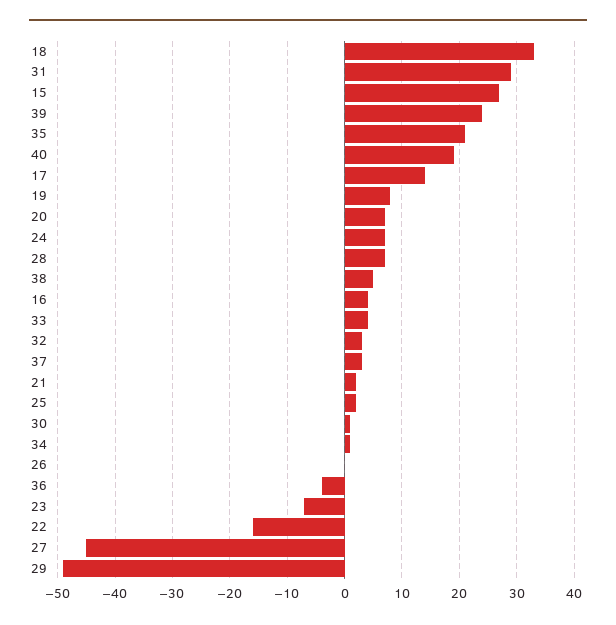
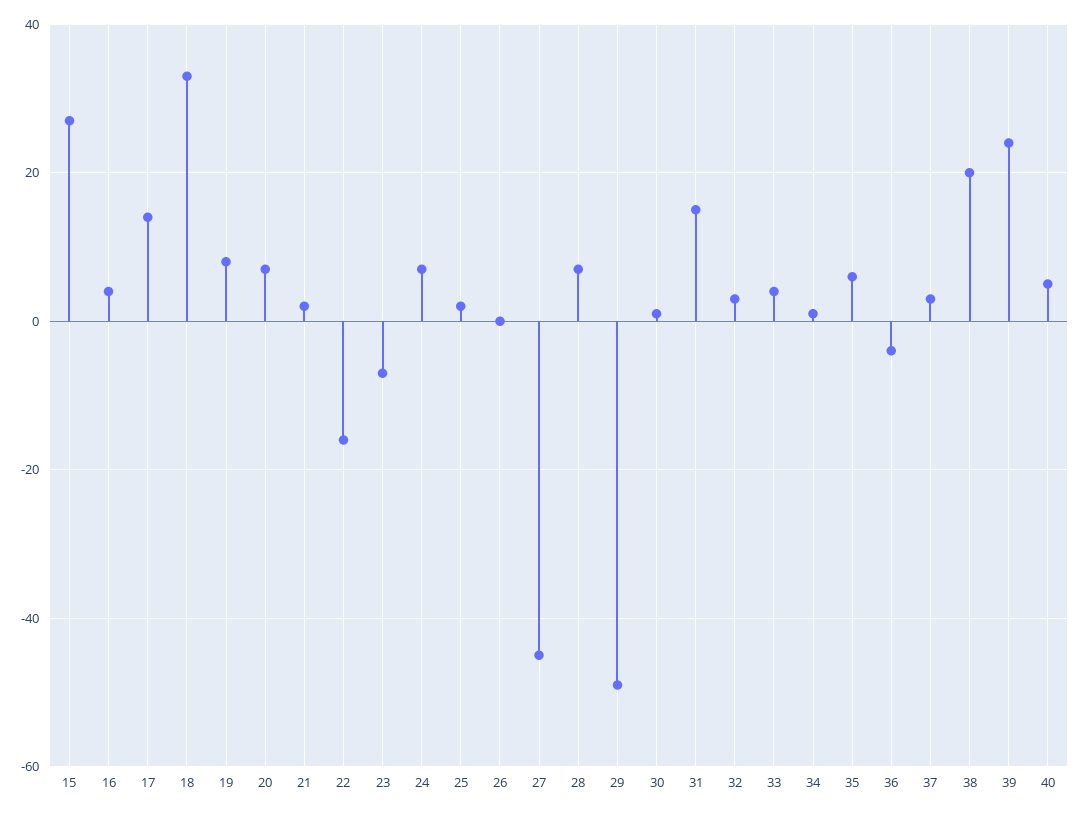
  {
    "18": 35,
-   "31": 30,
+   "31": 15,
    "15": 25,
    "39": 25,
-   "35": 20,
+   "35": 5,
-   "40": 20,
+   "40": 5,
    "17": 15,
    "19": 10,
    "20": 5,
    "24": 5,
    "28": 5,
-   "38": 5,
+   "38": 20,
    "16": 5,
    "33": 5,
    "32": 5,
    "37": 5,
    "21": 0,
    "25": 0,
    "30": 0,
    "34": 0,
    "26": 0,
    "36": -5,
    "23": -5,
    "22": -15,
    "27": -45,
    "29": -50
  }

